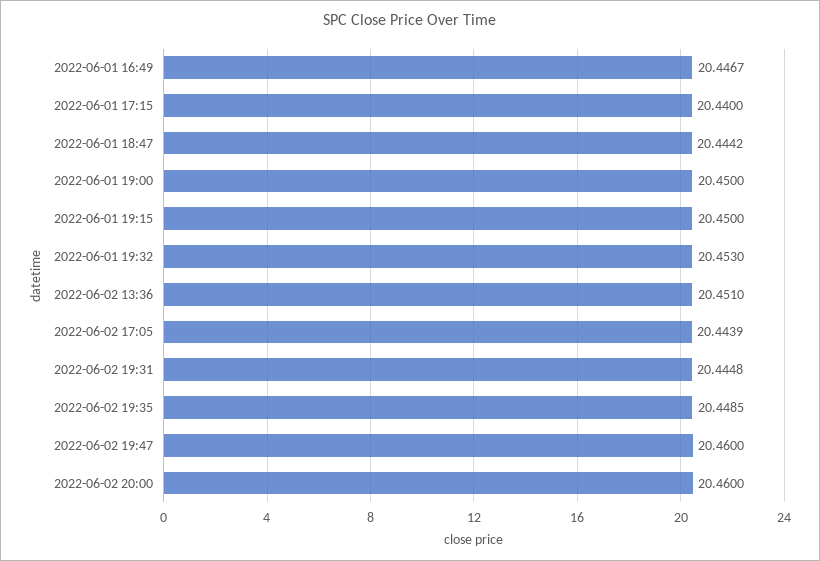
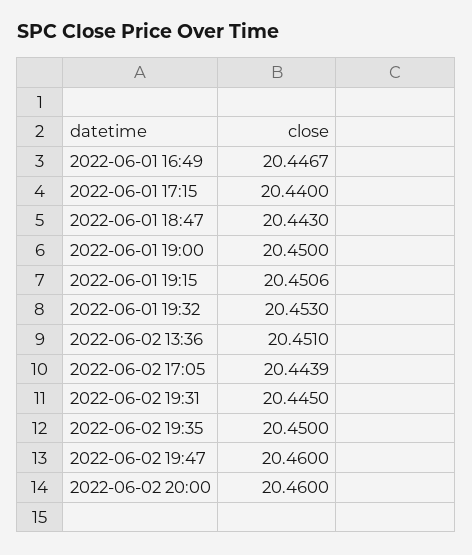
  {
    "2022-06-01 16:49": 20.4467,
    "2022-06-01 17:15": 20.44,
-   "2022-06-01 18:47": 20.4442,
+   "2022-06-01 18:47": 20.443,
    "2022-06-01 19:00": 20.45,
-   "2022-06-01 19:15": 20.45,
+   "2022-06-01 19:15": 20.4506,
    "2022-06-01 19:32": 20.453,
    "2022-06-02 13:36": 20.451,
    "2022-06-02 17:05": 20.4439,
-   "2022-06-02 19:31": 20.4448,
+   "2022-06-02 19:31": 20.445,
-   "2022-06-02 19:35": 20.4485,
+   "2022-06-02 19:35": 20.45,
    "2022-06-02 19:47": 20.46,
    "2022-06-02 20:00": 20.46
  }

